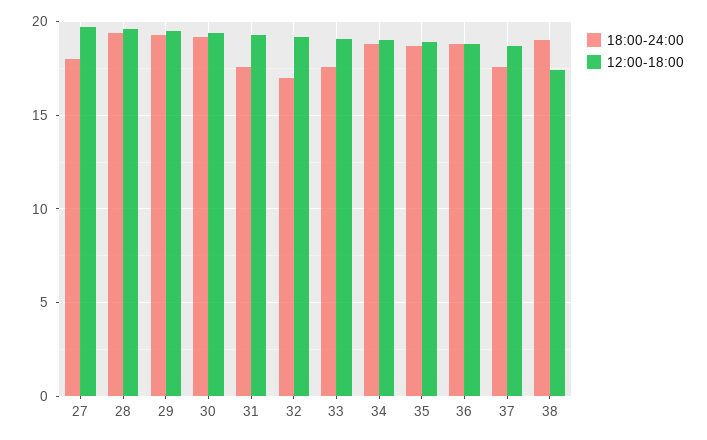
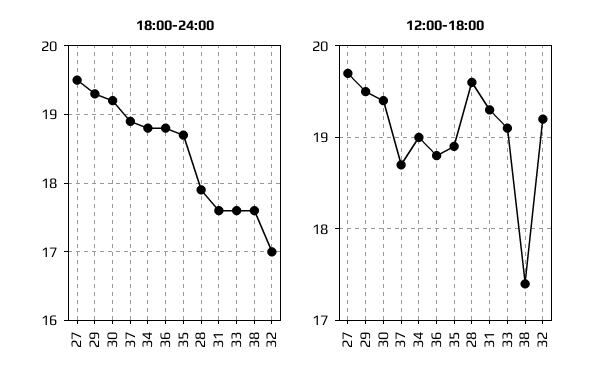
  {
    "18:00-24:00": {
-     "27": 18,
+     "27": 19.5,
-     "28": 19.5,
+     "28": 17.9,
      "29": 19.3,
      "30": 19.2,
      "31": 17.6,
      "32": 17,
      "33": 17.6,
      "34": 18.8,
      "35": 18.7,
      "36": 18.8,
-     "37": 17.5,
+     "37": 18.9,
-     "38": 19
+     "38": 17.6
    },
    "12:00-18:00": {
      "27": 19.7,
      "28": 19.6,
      "29": 19.5,
      "30": 19.4,
      "31": 19.3,
      "32": 19.2,
      "33": 19.1,
      "34": 19,
      "35": 18.9,
      "36": 18.8,
      "37": 18.7,
      "38": 17.4
    }
  }

